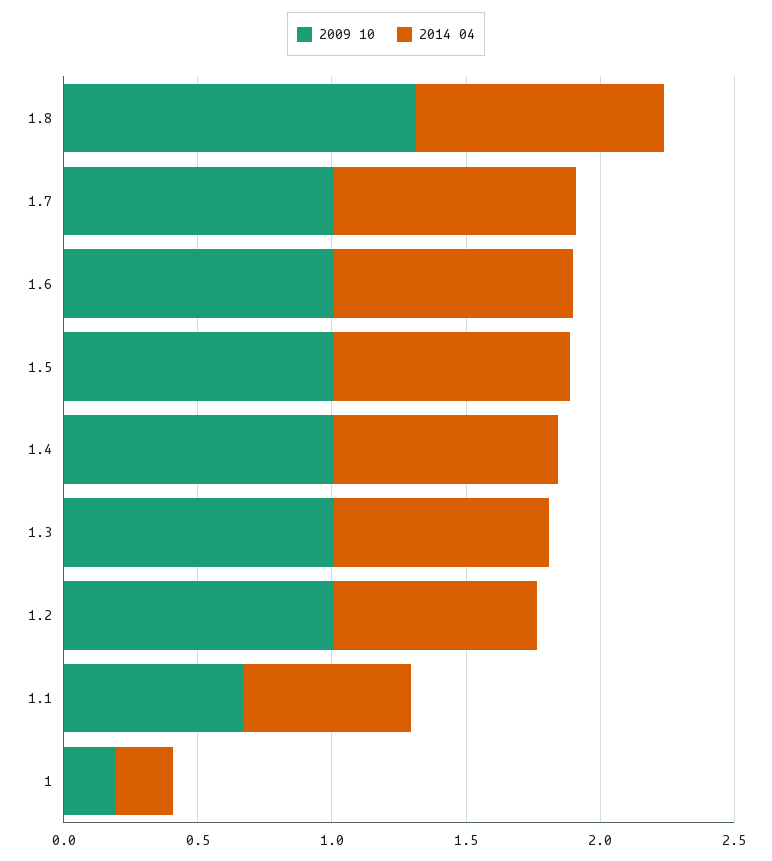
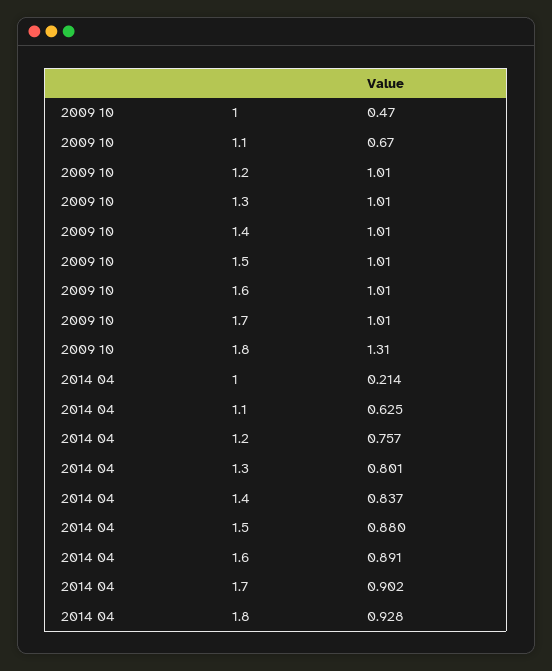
  {
    "2009 10": {
      "1.8": 1.31,
      "1.7": 1.01,
      "1.6": 1.01,
      "1.5": 1.01,
      "1.4": 1.01,
      "1.3": 1.01,
      "1.2": 1.01,
      "1.1": 0.67,
-     "1": 0.2
+     "1": 0.47
    },
    "2014 04": {
      "1.8": 0.928,
      "1.7": 0.902,
      "1.6": 0.891,
      "1.5": 0.88,
      "1.4": 0.837,
      "1.3": 0.801,
      "1.2": 0.757,
      "1.1": 0.625,
      "1": 0.214
    }
  }

